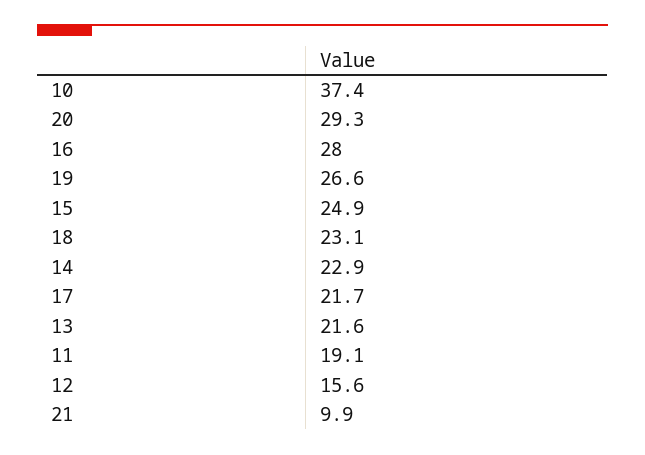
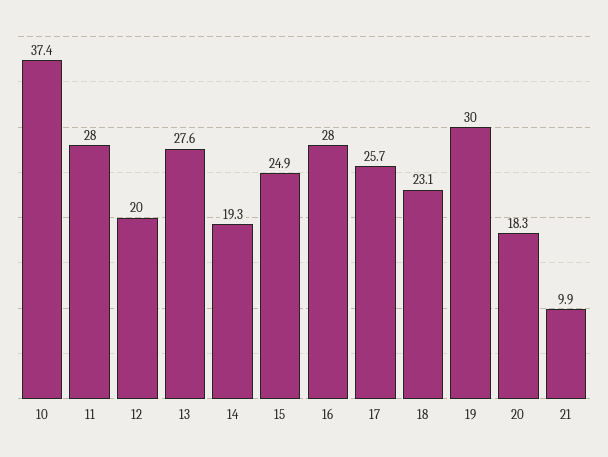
  {
    "10": 37.4,
-   "20": 29.3,
+   "20": 18.3,
    "16": 28,
-   "19": 26.6,
+   "19": 30,
    "15": 24.9,
    "18": 23.1,
-   "14": 22.9,
+   "14": 19.3,
-   "17": 21.7,
+   "17": 25.7,
-   "13": 21.6,
+   "13": 27.6,
-   "11": 19.1,
+   "11": 28,
-   "12": 15.6,
+   "12": 20,
    "21": 9.9
  }

